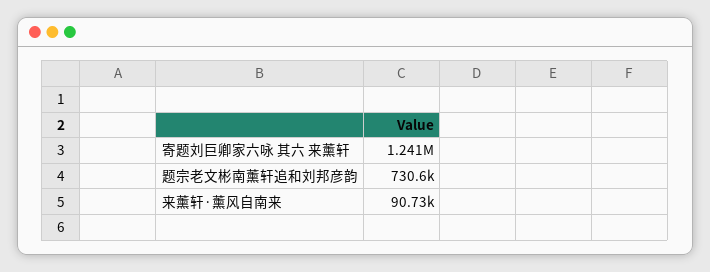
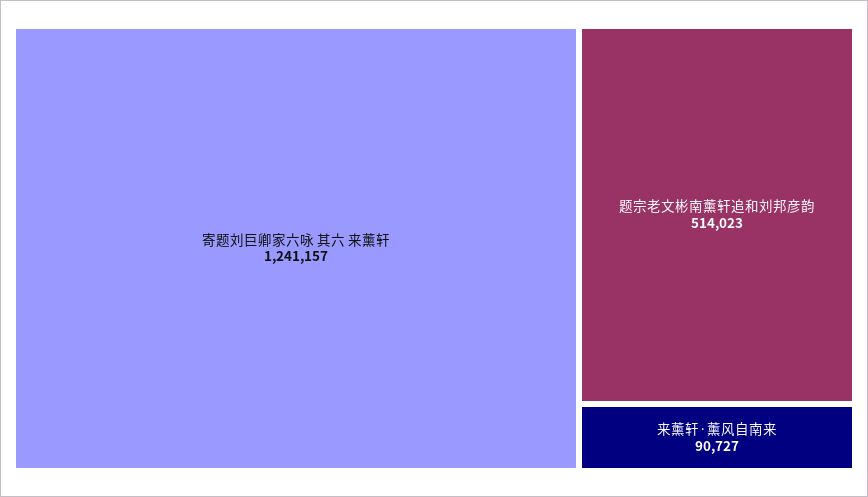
  {
    "寄题刘巨卿家六咏 其六 来薰轩": 1241157,
-   "题宗老文彬南薰轩追和刘邦彦韵": 730600,
+   "题宗老文彬南薰轩追和刘邦彦韵": 514023,
    "来薰轩·薰风自南来": 90727
  }

